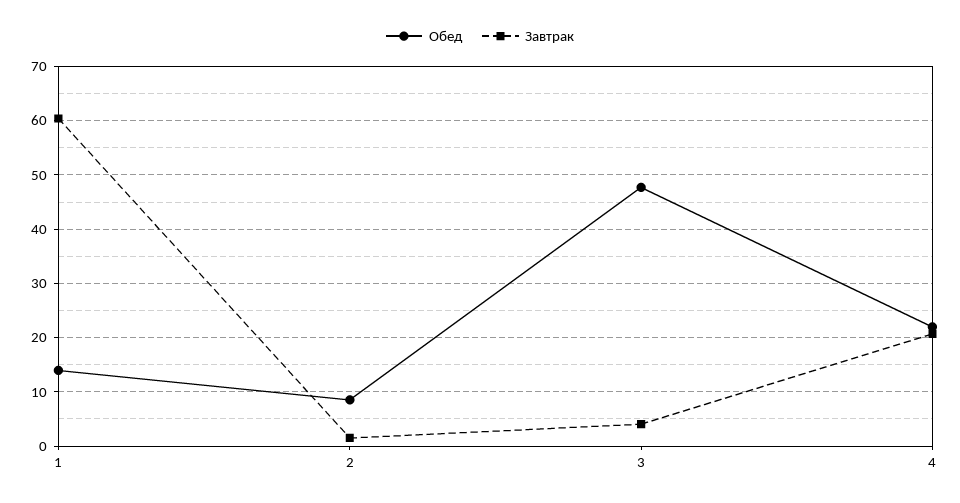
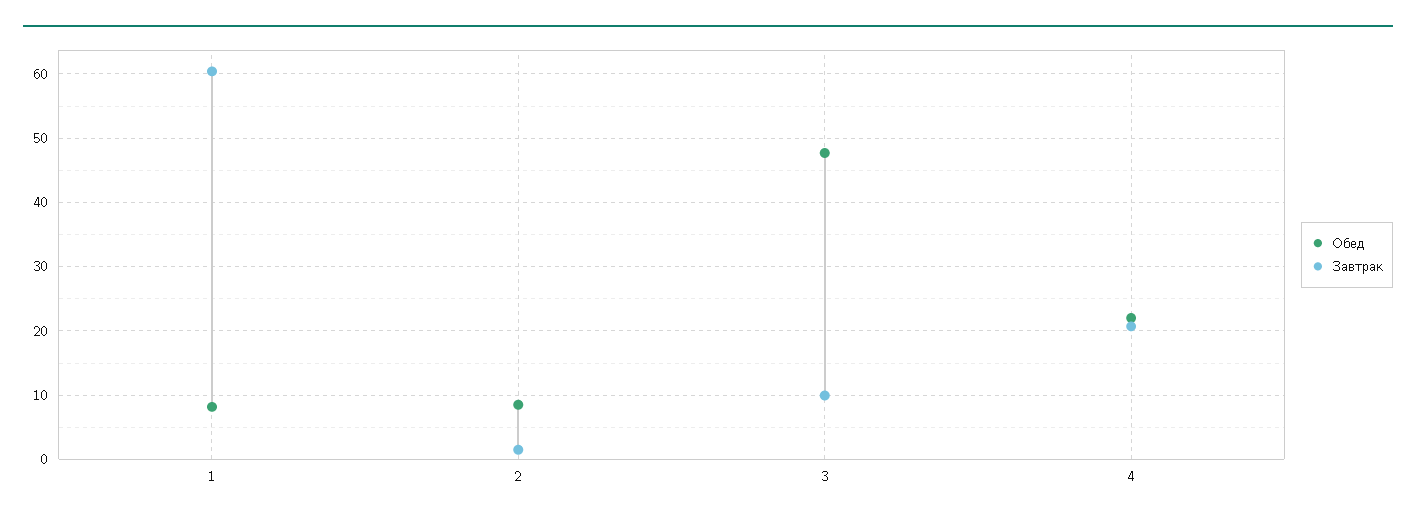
  {
    "Обед": {
-     "1": 14,
+     "1": 8,
      "2": 9,
      "3": 48,
      "4": 22
    },
    "Завтрак": {
      "1": 60,
      "2": 2,
-     "3": 4,
+     "3": 10,
      "4": 21
    }
  }

